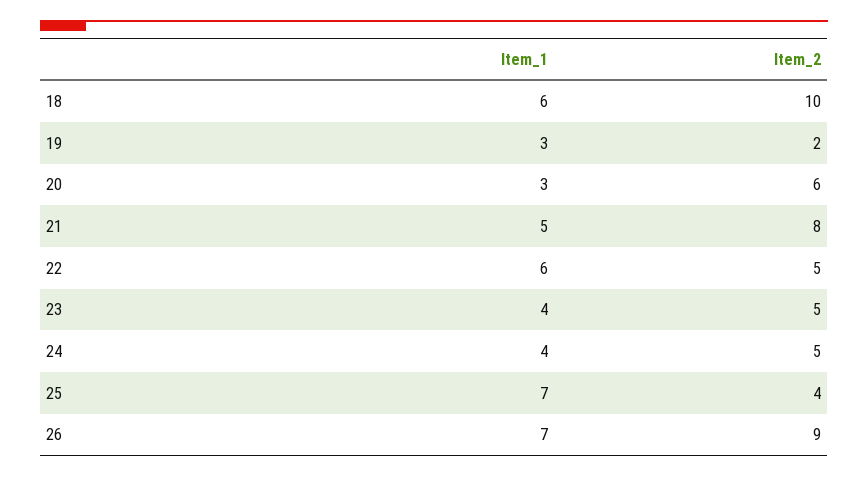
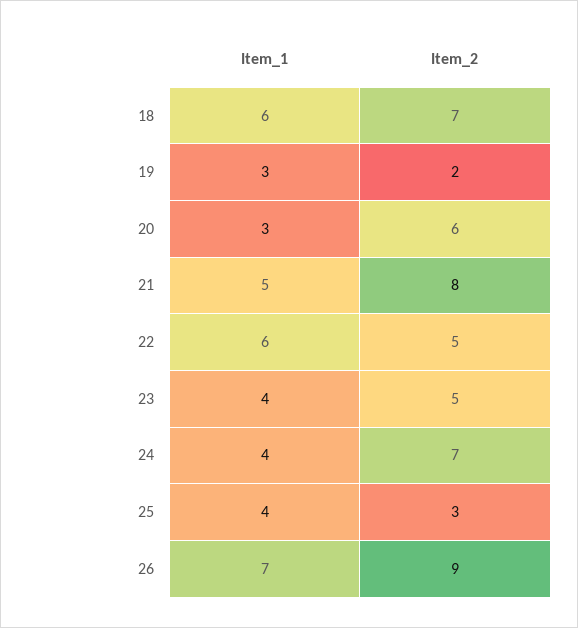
  {
    "Item_1": {
      "18": 6,
      "19": 3,
      "20": 3,
      "21": 5,
      "22": 6,
      "23": 4,
      "24": 4,
-     "25": 7,
+     "25": 4,
      "26": 7
    },
    "Item_2": {
-     "18": 10,
+     "18": 7,
      "19": 2,
      "20": 6,
      "21": 8,
      "22": 5,
      "23": 5,
-     "24": 5,
+     "24": 7,
-     "25": 4,
+     "25": 3,
      "26": 9
    }
  }

